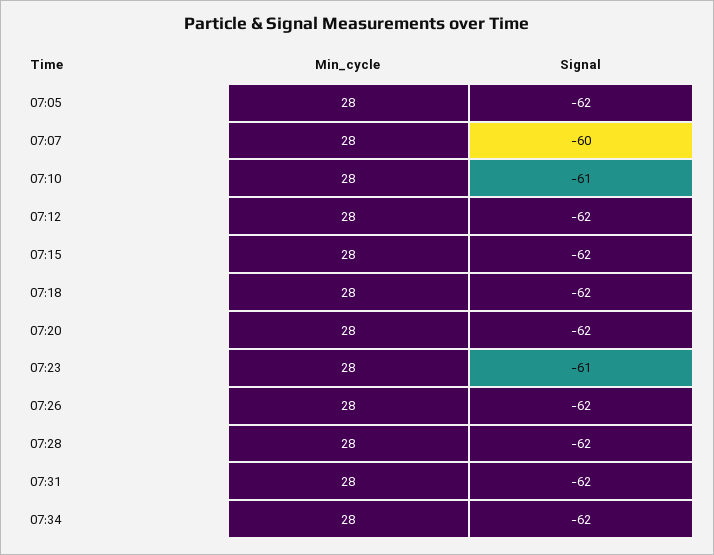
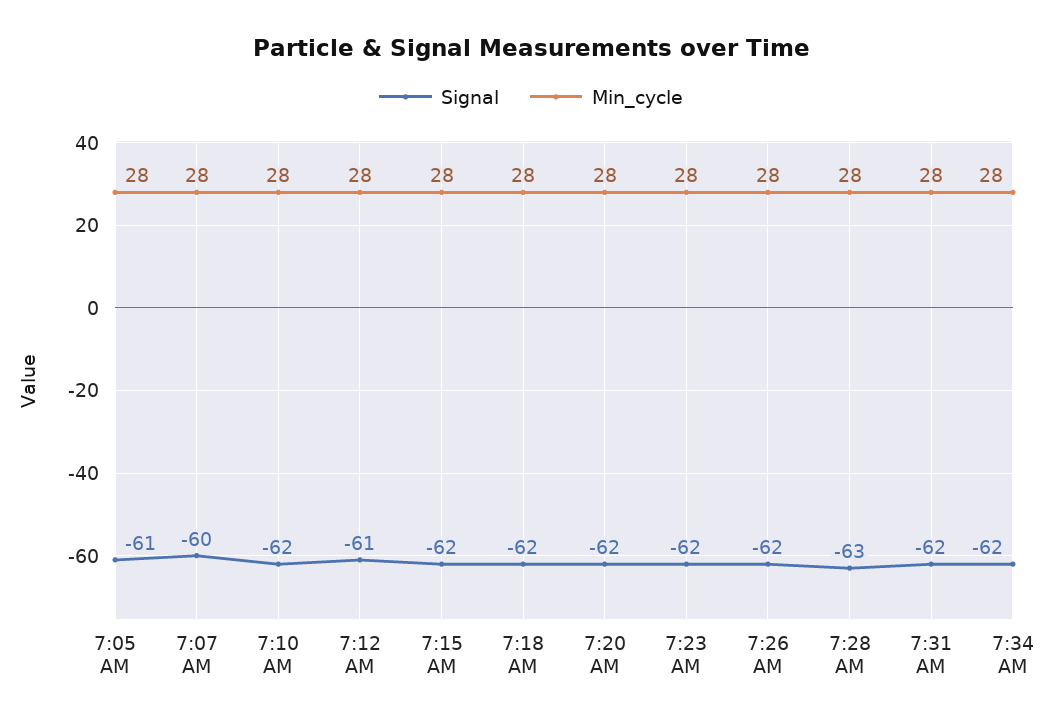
  {
    "Min_cycle": {
      "07:05": 28,
      "07:07": 28,
      "07:10": 28,
      "07:12": 28,
      "07:15": 28,
      "07:18": 28,
      "07:20": 28,
      "07:23": 28,
      "07:26": 28,
      "07:28": 28,
      "07:31": 28,
      "07:34": 28
    },
    "Signal": {
-     "07:05": -62,
+     "07:05": -61,
      "07:07": -60,
-     "07:10": -61,
+     "07:10": -62,
-     "07:12": -62,
+     "07:12": -61,
      "07:15": -62,
      "07:18": -62,
      "07:20": -62,
-     "07:23": -61,
+     "07:23": -62,
      "07:26": -62,
-     "07:28": -62,
+     "07:28": -63,
      "07:31": -62,
      "07:34": -62
    }
  }

